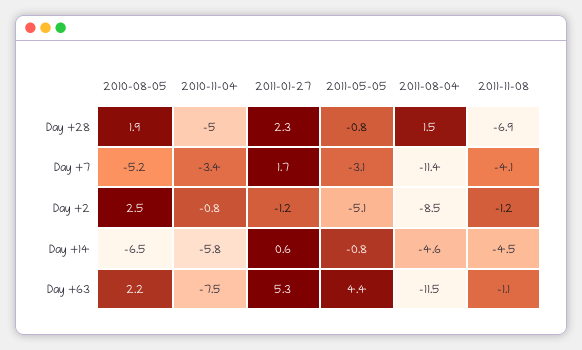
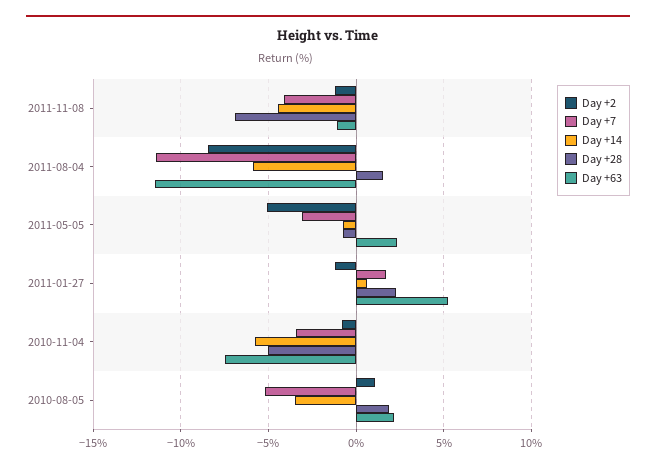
  {
    "Day +28": {
      "2010-08-05": 1.9,
      "2010-11-04": -5,
      "2011-01-27": 2.3,
      "2011-05-05": -0.8,
      "2011-08-04": 1.5,
      "2011-11-08": -6.9
    },
    "Day +7": {
      "2010-08-05": -5.2,
      "2010-11-04": -3.4,
      "2011-01-27": 1.7,
      "2011-05-05": -3.1,
      "2011-08-04": -11.4,
      "2011-11-08": -4.1
    },
    "Day +2": {
-     "2010-08-05": 2.5,
+     "2010-08-05": 1,
      "2010-11-04": -0.8,
      "2011-01-27": -1.2,
      "2011-05-05": -5.1,
      "2011-08-04": -8.5,
      "2011-11-08": -1.2
    },
    "Day +14": {
-     "2010-08-05": -6.5,
+     "2010-08-05": -3.5,
      "2010-11-04": -5.8,
      "2011-01-27": 0.6,
      "2011-05-05": -0.8,
-     "2011-08-04": -4.6,
+     "2011-08-04": -6,
      "2011-11-08": -4.5
    },
    "Day +63": {
      "2010-08-05": 2.2,
      "2010-11-04": -7.5,
      "2011-01-27": 5.3,
-     "2011-05-05": 4.4,
+     "2011-05-05": 2.5,
      "2011-08-04": -11.5,
      "2011-11-08": -1.1
    }
  }

